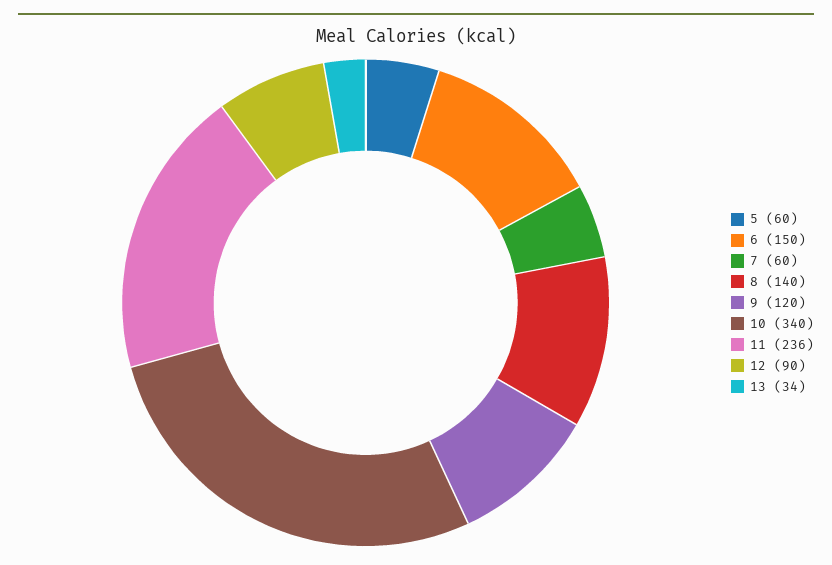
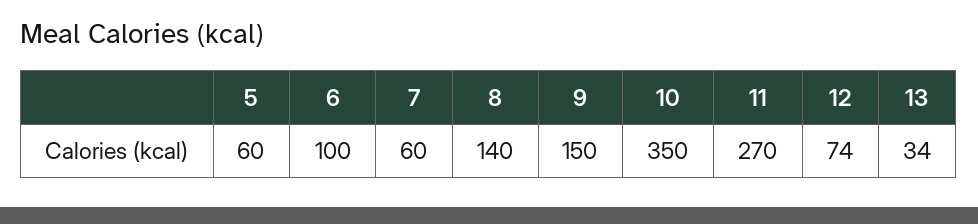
  {
    "5": 60,
-   "6": 150,
+   "6": 100,
    "7": 60,
    "8": 140,
-   "9": 120,
+   "9": 150,
-   "10": 340,
+   "10": 350,
-   "11": 236,
+   "11": 270,
-   "12": 90,
+   "12": 74,
    "13": 34
  }

